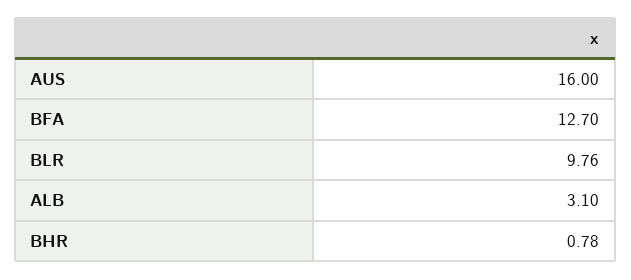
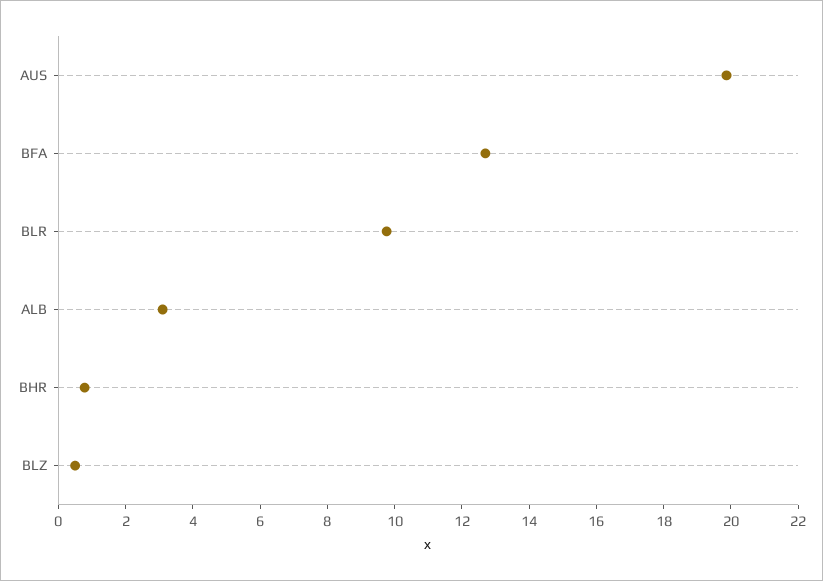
  {
-   "AUS": 16,
+   "AUS": 20,
    "BFA": 12.7,
    "BLR": 9.76,
    "ALB": 3.1,
-   "BHR": 0.78
+   "BHR": 0.78,
+   "BLZ": 0.5
  }

